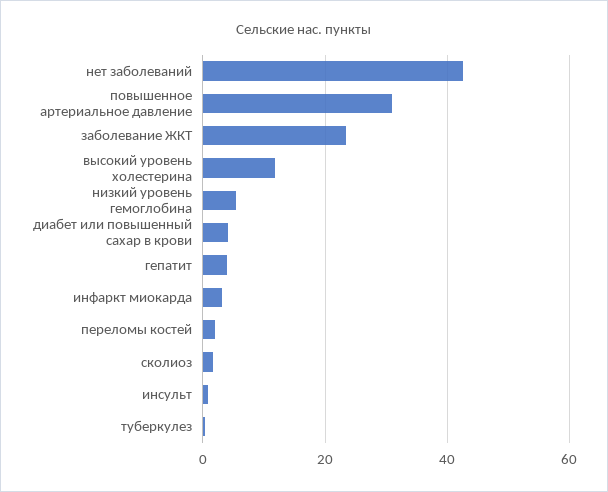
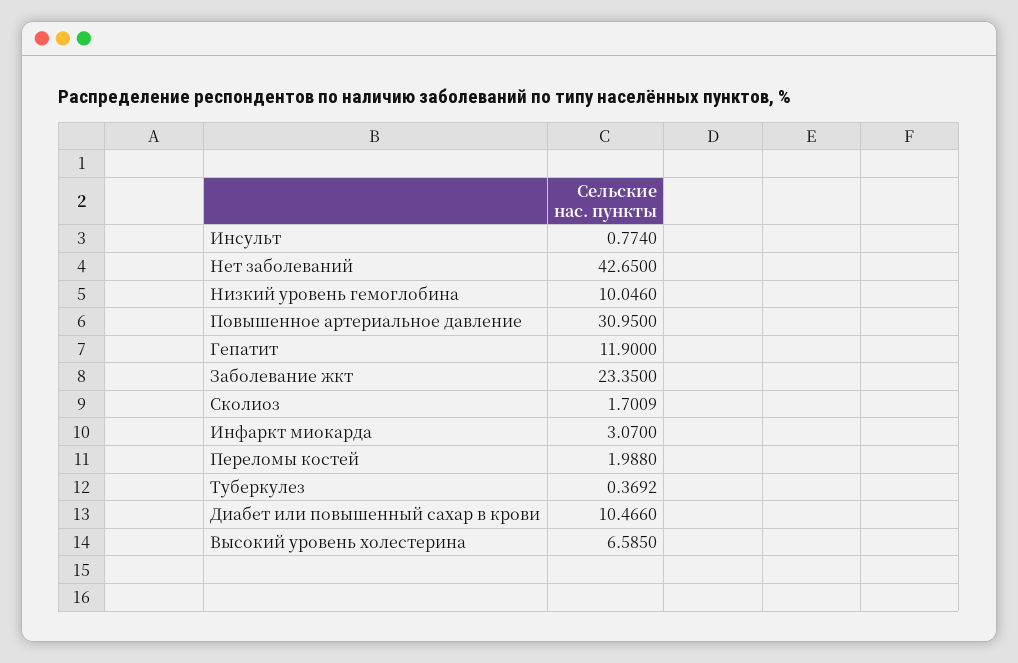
  {
    "нет заболеваний": 42.65,
    "повышенное артериальное давление": 30.95,
    "заболевание ЖКТ": 23.35,
-   "высокий уровень холестерина": 12,
+   "высокий уровень холестерина": 6.585,
-   "низкий уровень гемоглобина": 6,
+   "низкий уровень гемоглобина": 10.046,
-   "диабет или повышенный сахар в крови": 4,
+   "диабет или повышенный сахар в крови": 10.466,
-   "гепатит": 4,
+   "гепатит": 11.9,
    "инфаркт миокарда": 3.07,
    "переломы костей": 1.988,
    "сколиоз": 1.7009,
    "инсульт": 0.774,
    "туберкулез": 0.3692
  }

